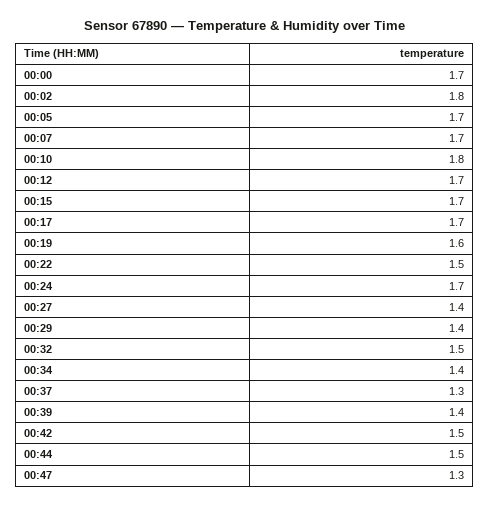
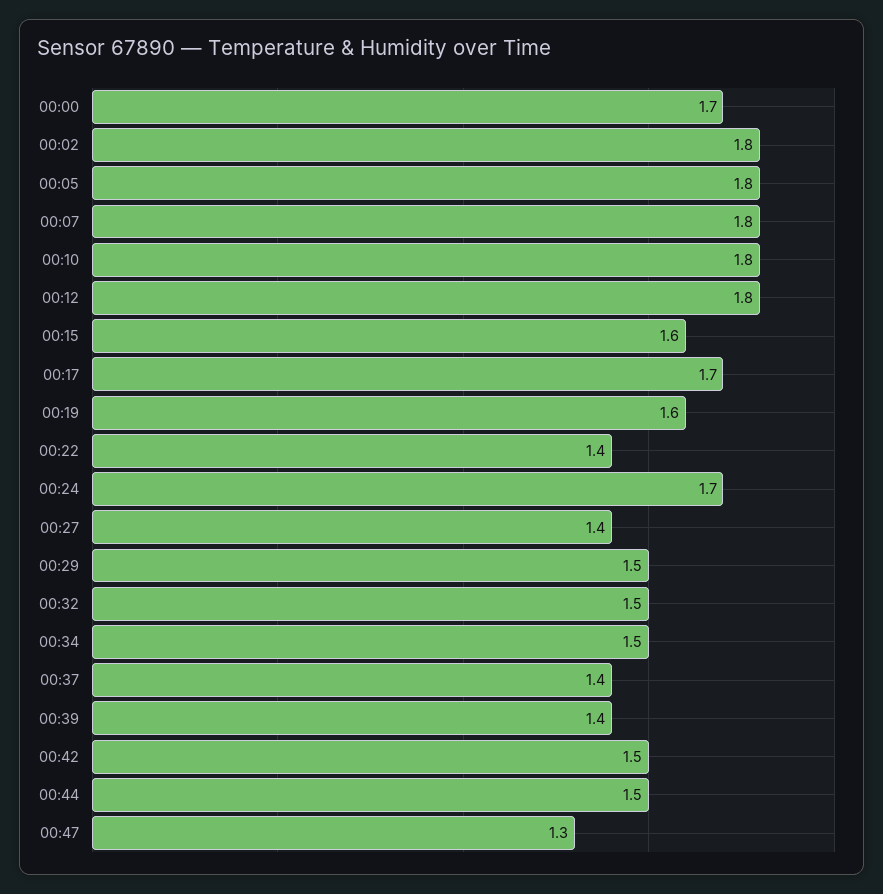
  {
    "00:00": 1.7,
    "00:02": 1.8,
-   "00:05": 1.7,
+   "00:05": 1.8,
-   "00:07": 1.7,
+   "00:07": 1.8,
    "00:10": 1.8,
-   "00:12": 1.7,
+   "00:12": 1.8,
-   "00:15": 1.7,
+   "00:15": 1.6,
    "00:17": 1.7,
    "00:19": 1.6,
-   "00:22": 1.5,
+   "00:22": 1.4,
    "00:24": 1.7,
    "00:27": 1.4,
-   "00:29": 1.4,
+   "00:29": 1.5,
    "00:32": 1.5,
-   "00:34": 1.4,
+   "00:34": 1.5,
-   "00:37": 1.3,
+   "00:37": 1.4,
    "00:39": 1.4,
    "00:42": 1.5,
    "00:44": 1.5,
    "00:47": 1.3
  }

